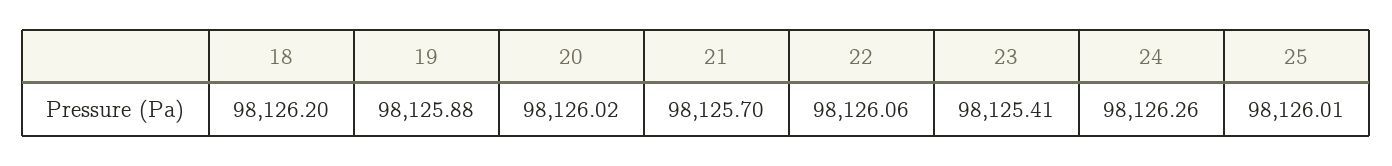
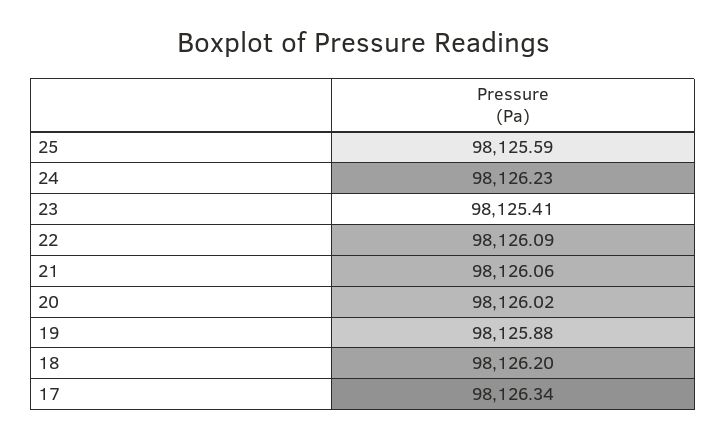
  {
    "18": 98126.2,
    "19": 98125.88,
    "20": 98126.02,
-   "21": 98125.7,
+   "21": 98126.06,
-   "22": 98126.06,
+   "22": 98126.09,
    "23": 98125.41,
-   "24": 98126.26,
+   "24": 98126.23,
-   "25": 98126.01
+   "25": 98125.59,
+   "17": 98126.34
  }

